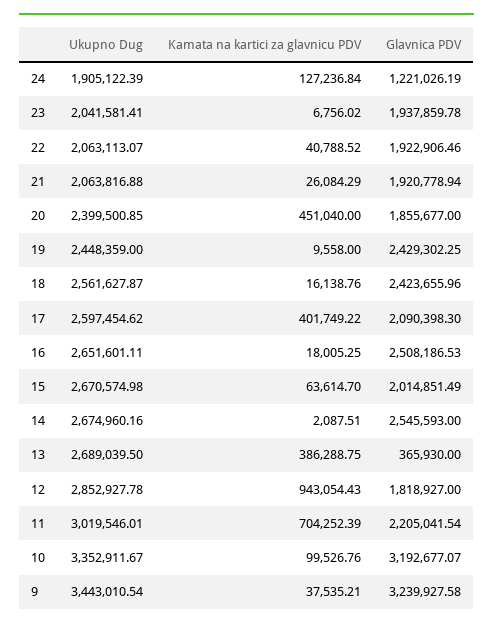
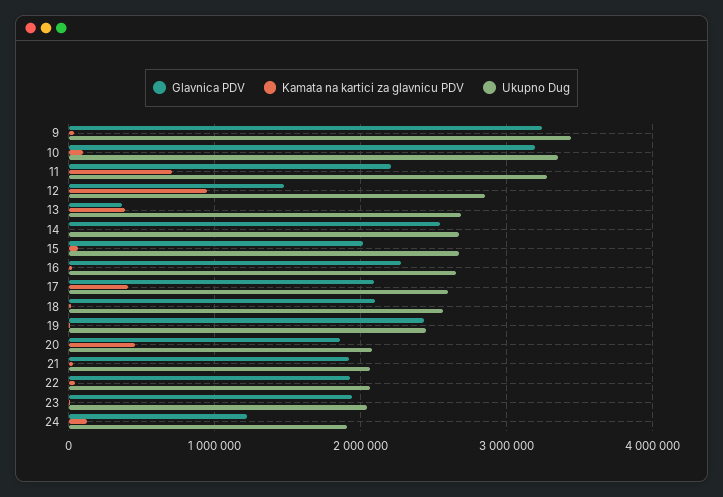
  {
    "Ukupno Dug": {
      "24": 1905122.39,
      "23": 2041581.41,
      "22": 2063113.07,
      "21": 2063816.88,
-     "20": 2399500.85,
+     "20": 2100000,
      "19": 2448359,
      "18": 2561627.87,
      "17": 2597454.62,
      "16": 2651601.11,
      "15": 2670574.98,
      "14": 2674960.16,
      "13": 2689039.5,
      "12": 2852927.78,
-     "11": 3019546.01,
+     "11": 3300000,
      "10": 3352911.67,
      "9": 3443010.54
    },
    "Kamata na kartici za glavnicu PDV": {
      "24": 127236.84,
      "23": 6756.02,
      "22": 40788.52,
      "21": 26084.29,
      "20": 451040,
      "19": 9558,
      "18": 16138.76,
      "17": 401749.22,
      "16": 18005.25,
      "15": 63614.7,
      "14": 2087.51,
      "13": 386288.75,
      "12": 943054.43,
      "11": 704252.39,
      "10": 99526.76,
      "9": 37535.21
    },
    "Glavnica PDV": {
      "24": 1221026.19,
      "23": 1937859.78,
      "22": 1922906.46,
      "21": 1920778.94,
      "20": 1855677,
      "19": 2429302.25,
-     "18": 2423655.96,
+     "18": 2100000,
      "17": 2090398.3,
-     "16": 2508186.53,
+     "16": 2300000,
      "15": 2014851.49,
      "14": 2545593,
      "13": 365930,
-     "12": 1818927,
+     "12": 1500000,
      "11": 2205041.54,
      "10": 3192677.07,
      "9": 3239927.58
    }
  }

